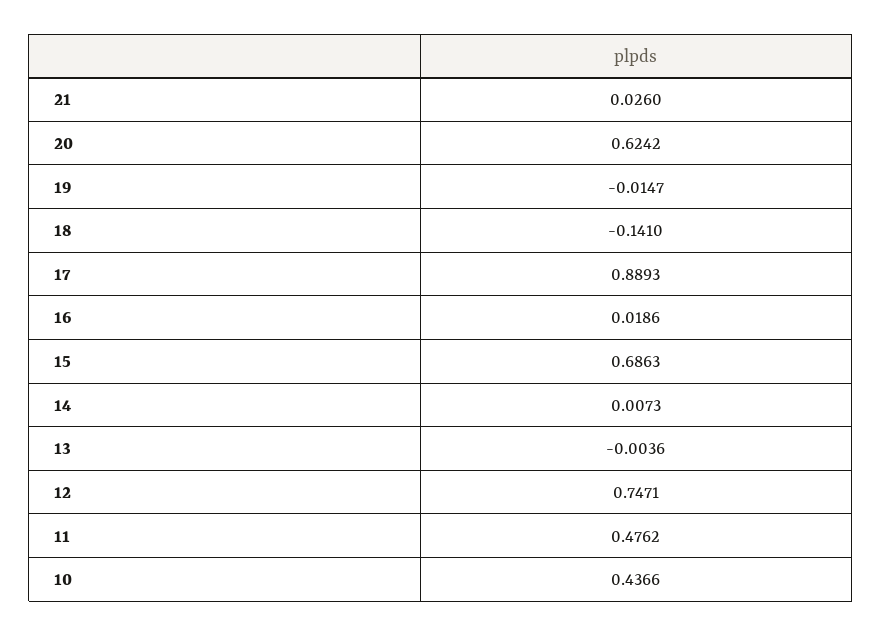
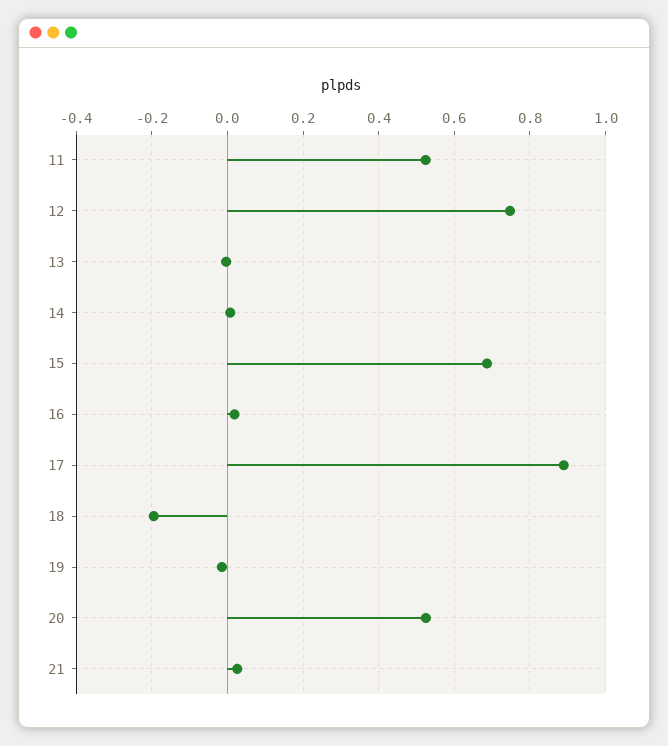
  {
    "21": 0.026,
-   "20": 0.6242,
+   "20": 0.52,
    "19": -0.0147,
-   "18": -0.141,
+   "18": -0.2,
    "17": 0.8893,
    "16": 0.0186,
    "15": 0.6863,
    "14": 0.0073,
    "13": -0.0036,
    "12": 0.7471,
-   "11": 0.4762,
+   "11": 0.52
-   "10": 0.4366
  }

